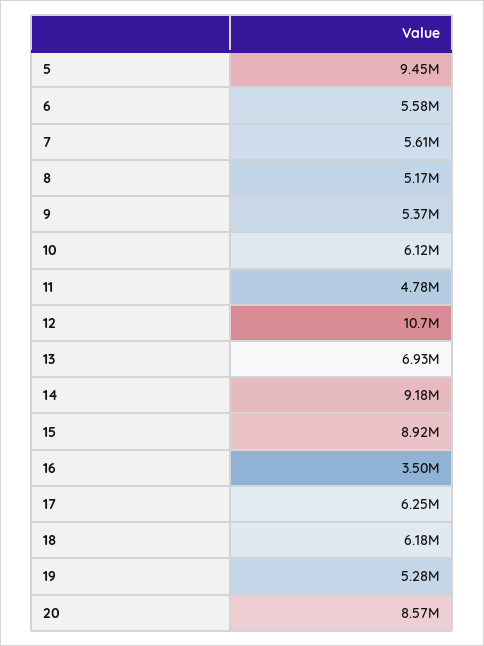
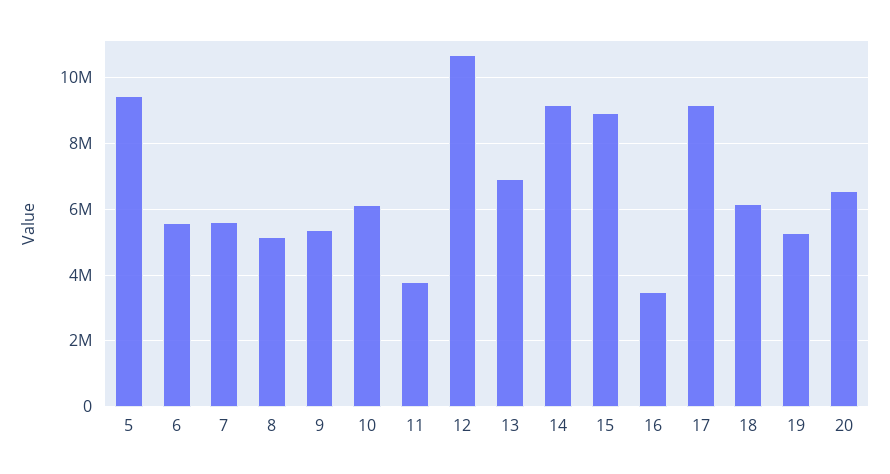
  {
    "5": 9450000,
    "6": 5580000,
    "7": 5610000,
    "8": 5170000,
    "9": 5370000,
    "10": 6120000,
-   "11": 4780000,
+   "11": 3800000,
    "12": 10700000,
    "13": 6930000,
    "14": 9180000,
    "15": 8920000,
    "16": 3500000,
-   "17": 6250000,
+   "17": 9200000,
    "18": 6180000,
    "19": 5280000,
-   "20": 8570000
+   "20": 6600000
  }

